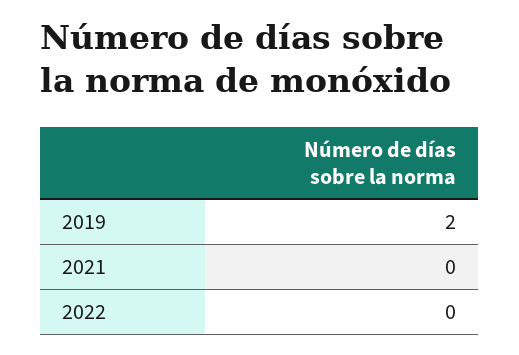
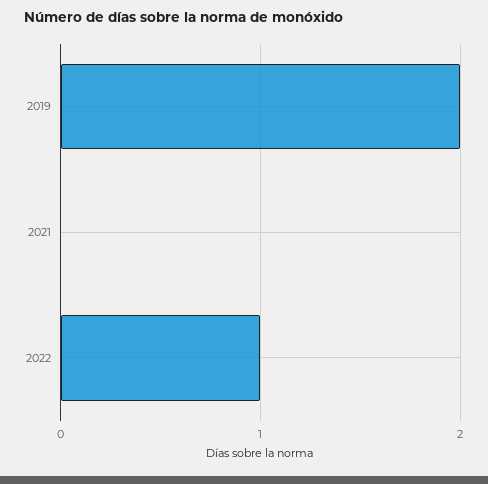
  {
    "2019": 2,
    "2021": 0,
-   "2022": 0
+   "2022": 1
  }

